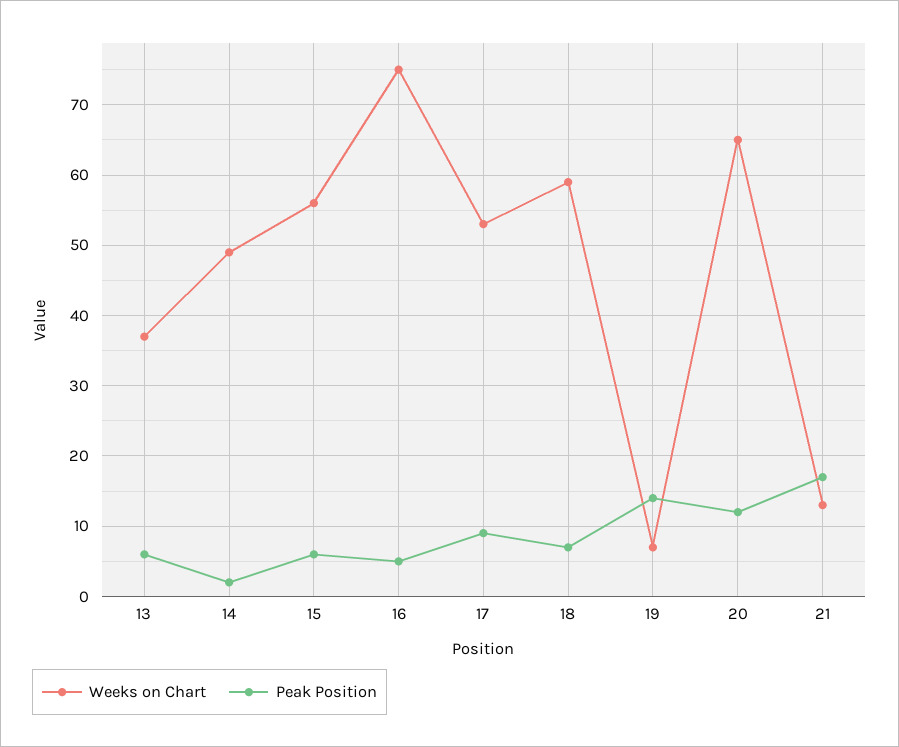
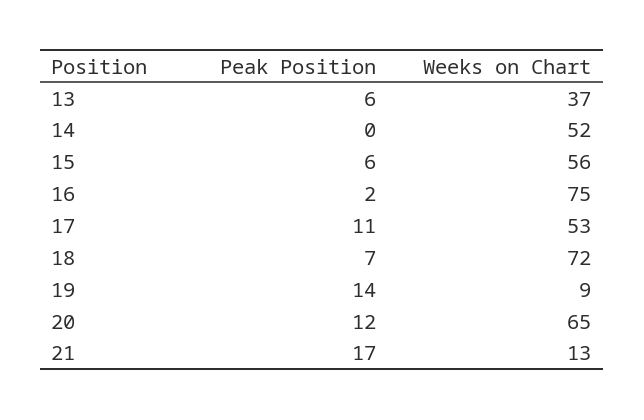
  {
    "Weeks on Chart": {
      "13": 37,
-     "14": 49,
+     "14": 52,
      "15": 56,
      "16": 75,
      "17": 53,
-     "18": 59,
+     "18": 72,
-     "19": 7,
+     "19": 9,
      "20": 65,
      "21": 13
    },
    "Peak Position": {
      "13": 6,
-     "14": 2,
+     "14": 0,
      "15": 6,
-     "16": 5,
+     "16": 2,
-     "17": 9,
+     "17": 11,
      "18": 7,
      "19": 14,
      "20": 12,
      "21": 17
    }
  }

